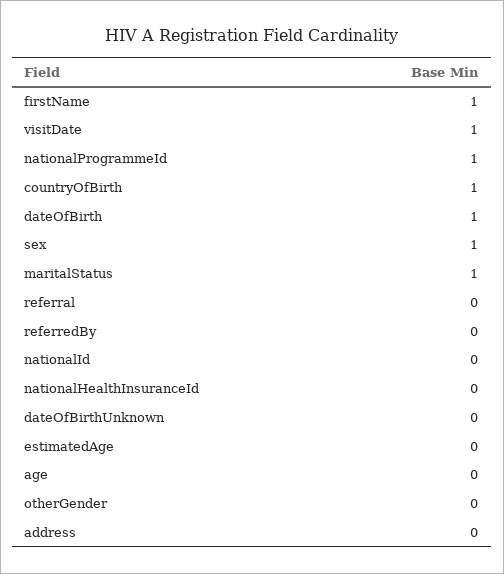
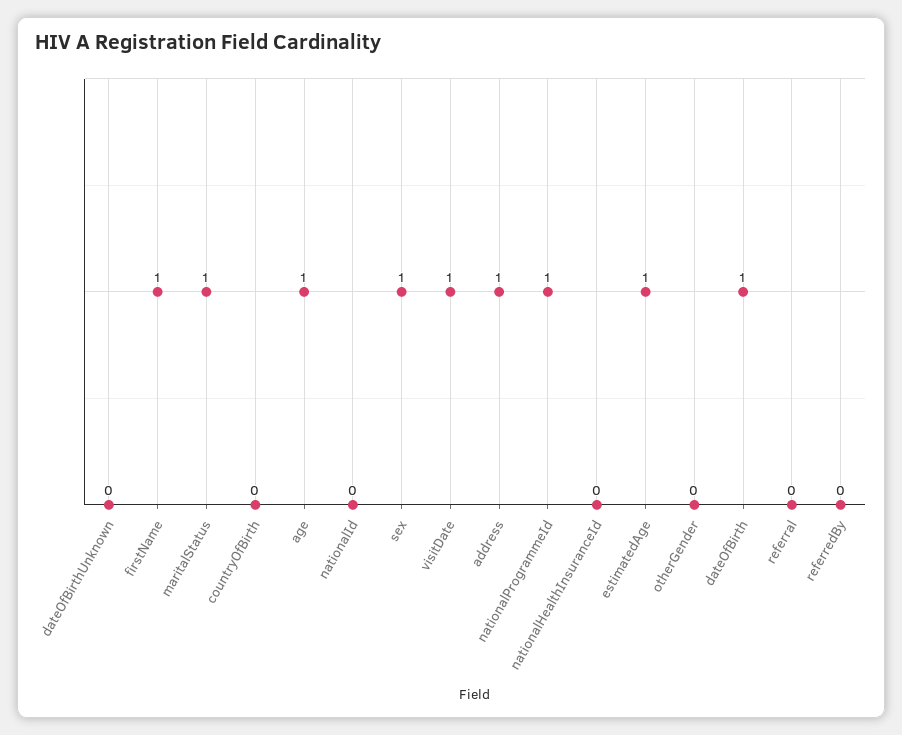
  {
    "firstName": 1,
    "visitDate": 1,
    "nationalProgrammeId": 1,
-   "countryOfBirth": 1,
+   "countryOfBirth": 0,
    "dateOfBirth": 1,
    "sex": 1,
    "maritalStatus": 1,
    "referral": 0,
    "referredBy": 0,
    "nationalId": 0,
    "nationalHealthInsuranceId": 0,
    "dateOfBirthUnknown": 0,
-   "estimatedAge": 0,
+   "estimatedAge": 1,
-   "age": 0,
+   "age": 1,
    "otherGender": 0,
-   "address": 0
+   "address": 1
  }

